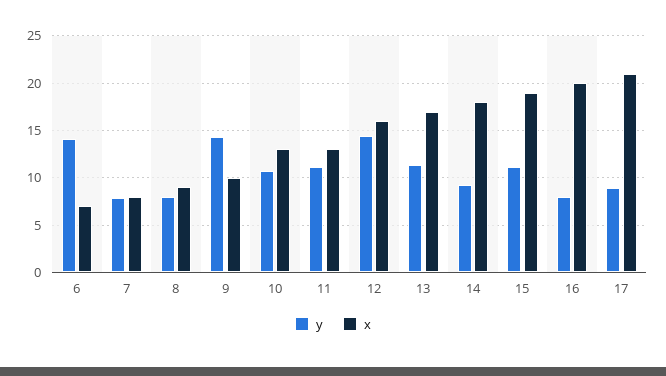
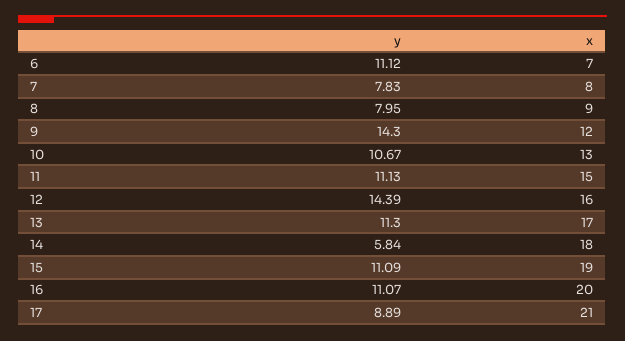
  {
    "y": {
-     "6": 14,
+     "6": 11.12,
      "7": 7.83,
      "8": 7.95,
      "9": 14.3,
      "10": 10.67,
      "11": 11.13,
      "12": 14.39,
      "13": 11.3,
-     "14": 9,
+     "14": 5.84,
      "15": 11.09,
-     "16": 8,
+     "16": 11.07,
      "17": 8.89
    },
    "x": {
      "6": 7,
      "7": 8,
      "8": 9,
-     "9": 10,
+     "9": 12,
      "10": 13,
-     "11": 13,
+     "11": 15,
      "12": 16,
      "13": 17,
      "14": 18,
      "15": 19,
      "16": 20,
      "17": 21
    }
  }

